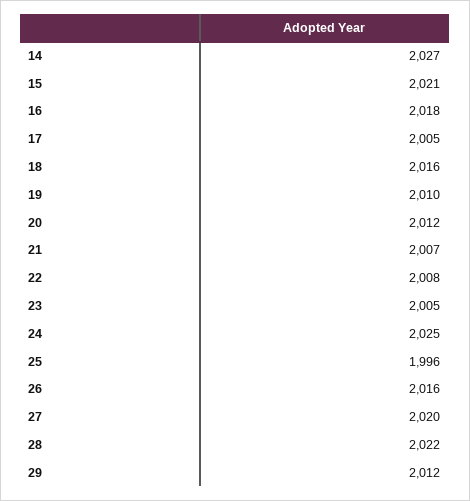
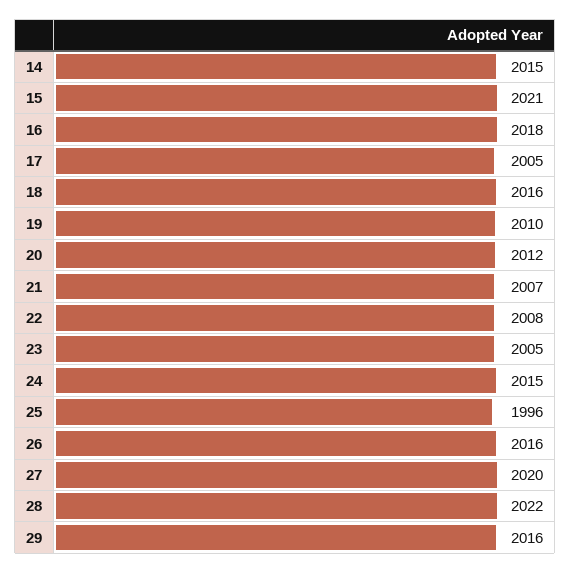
  {
-   "14": 2027,
+   "14": 2015,
    "15": 2021,
    "16": 2018,
    "17": 2005,
    "18": 2016,
    "19": 2010,
    "20": 2012,
    "21": 2007,
    "22": 2008,
    "23": 2005,
-   "24": 2025,
+   "24": 2015,
    "25": 1996,
    "26": 2016,
    "27": 2020,
    "28": 2022,
-   "29": 2012
+   "29": 2016
  }

